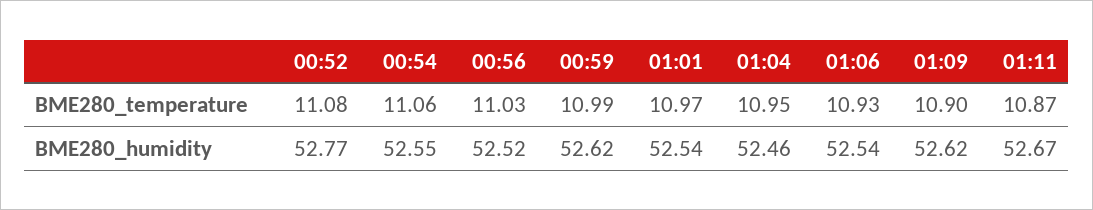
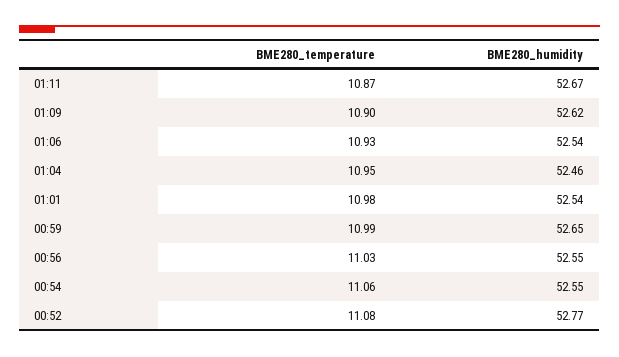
  {
    "00:52": {
      "BME280_temperature": 11.08,
      "BME280_humidity": 52.77
    },
    "00:54": {
      "BME280_temperature": 11.06,
      "BME280_humidity": 52.55
    },
    "00:56": {
      "BME280_temperature": 11.03,
-     "BME280_humidity": 52.52
+     "BME280_humidity": 52.55
    },
    "00:59": {
      "BME280_temperature": 10.99,
-     "BME280_humidity": 52.62
+     "BME280_humidity": 52.65
    },
    "01:01": {
-     "BME280_temperature": 10.97,
+     "BME280_temperature": 10.98,
      "BME280_humidity": 52.54
    },
    "01:04": {
      "BME280_temperature": 10.95,
      "BME280_humidity": 52.46
    },
    "01:06": {
      "BME280_temperature": 10.93,
      "BME280_humidity": 52.54
    },
    "01:09": {
      "BME280_temperature": 10.9,
      "BME280_humidity": 52.62
    },
    "01:11": {
      "BME280_temperature": 10.87,
      "BME280_humidity": 52.67
    }
  }

